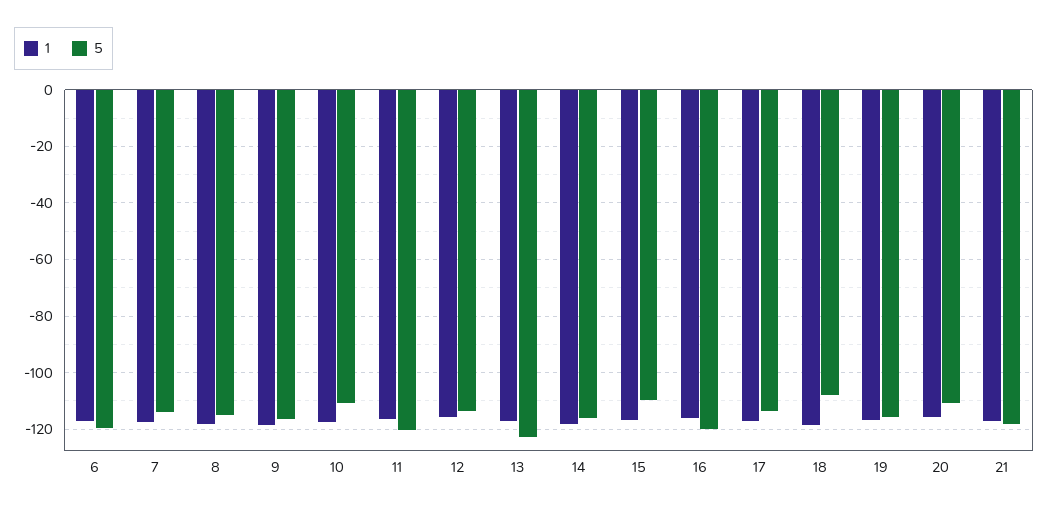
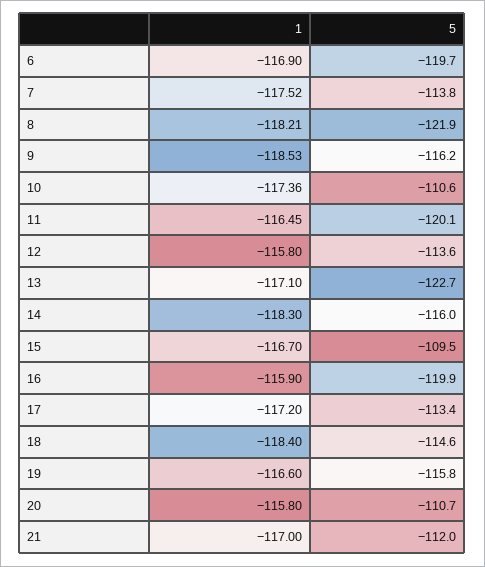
  {
    "1": {
      "6": -116.9,
      "7": -117.52,
      "8": -118.21,
      "9": -118.53,
      "10": -117.36,
      "11": -116.45,
      "12": -115.8,
      "13": -117.1,
      "14": -118.3,
      "15": -116.7,
      "16": -115.9,
      "17": -117.2,
      "18": -118.4,
      "19": -116.6,
      "20": -115.8,
      "21": -117
    },
    "5": {
      "6": -119.7,
      "7": -113.8,
-     "8": -115,
+     "8": -121.9,
      "9": -116.2,
      "10": -110.6,
      "11": -120.1,
      "12": -113.6,
      "13": -122.7,
      "14": -116,
      "15": -109.5,
      "16": -119.9,
      "17": -113.4,
-     "18": -107.5,
+     "18": -114.6,
      "19": -115.8,
      "20": -110.7,
-     "21": -117.5
+     "21": -112
    }
  }

